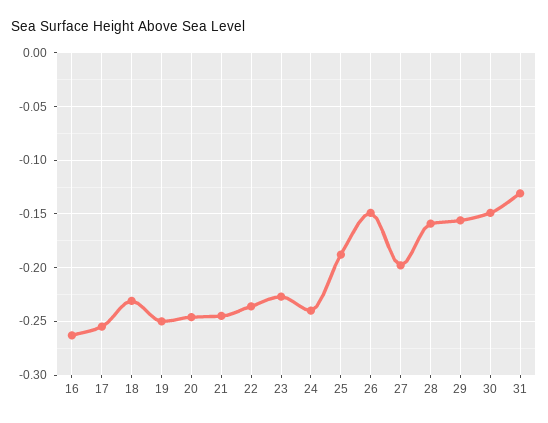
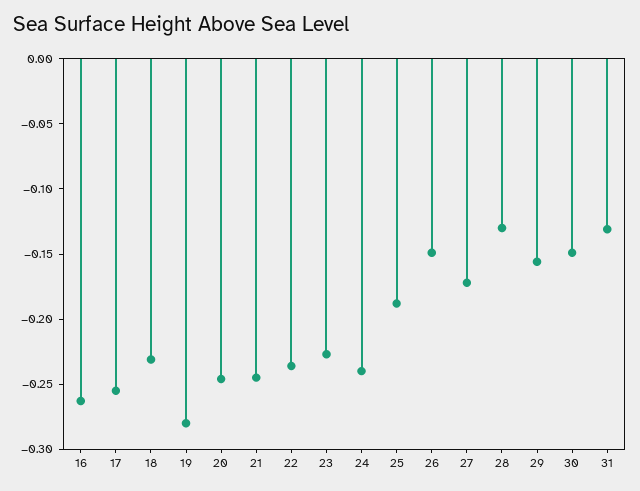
  {
    "16": -0.26,
    "17": -0.26,
    "18": -0.23,
-   "19": -0.25,
+   "19": -0.28,
    "20": -0.25,
    "21": -0.25,
    "22": -0.24,
    "23": -0.23,
    "24": -0.24,
    "25": -0.19,
    "26": -0.15,
-   "27": -0.2,
+   "27": -0.17,
-   "28": -0.16,
+   "28": -0.13,
    "29": -0.16,
    "30": -0.15,
    "31": -0.13
  }

